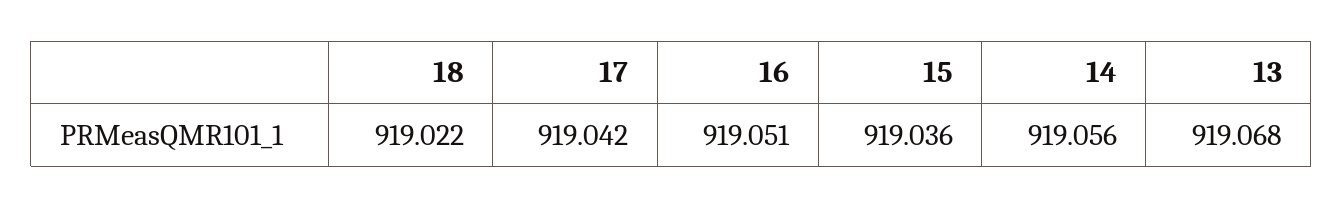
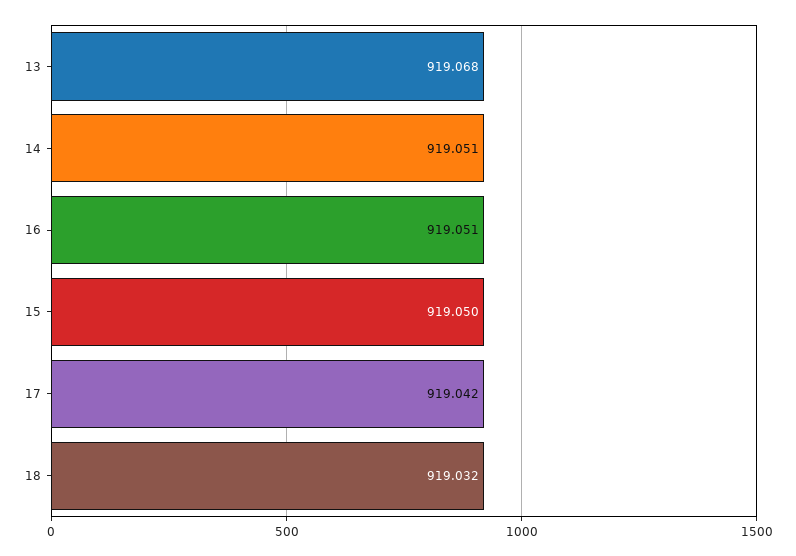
  {
-   "18": 919.022,
+   "18": 919.032,
    "17": 919.042,
    "16": 919.051,
-   "15": 919.036,
+   "15": 919.05,
-   "14": 919.056,
+   "14": 919.051,
    "13": 919.068
  }

